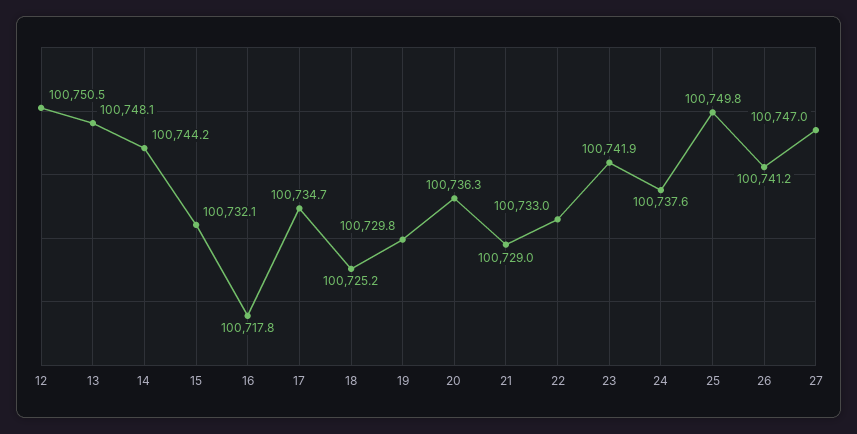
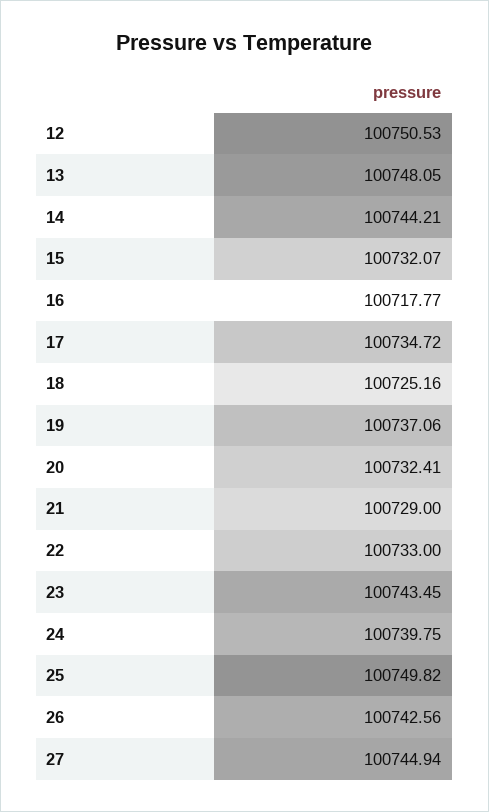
  {
    "12": 100750.53,
    "13": 100748.05,
    "14": 100744.21,
    "15": 100732.07,
    "16": 100717.77,
    "17": 100734.72,
    "18": 100725.16,
-   "19": 100729.8,
+   "19": 100737.06,
-   "20": 100736.3,
+   "20": 100732.41,
    "21": 100729,
    "22": 100733,
-   "23": 100741.9,
+   "23": 100743.45,
-   "24": 100737.6,
+   "24": 100739.75,
    "25": 100749.82,
-   "26": 100741.2,
+   "26": 100742.56,
-   "27": 100747
+   "27": 100744.94
  }

